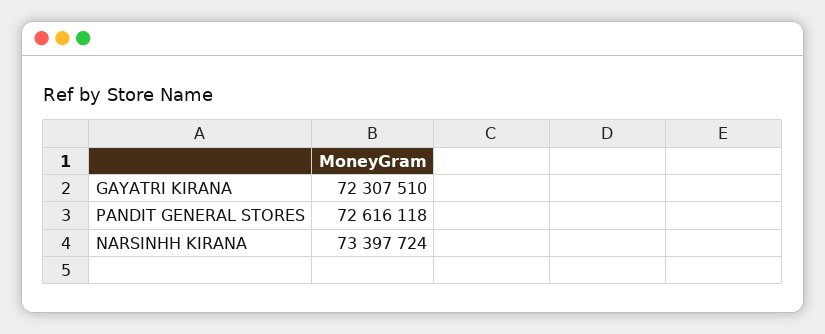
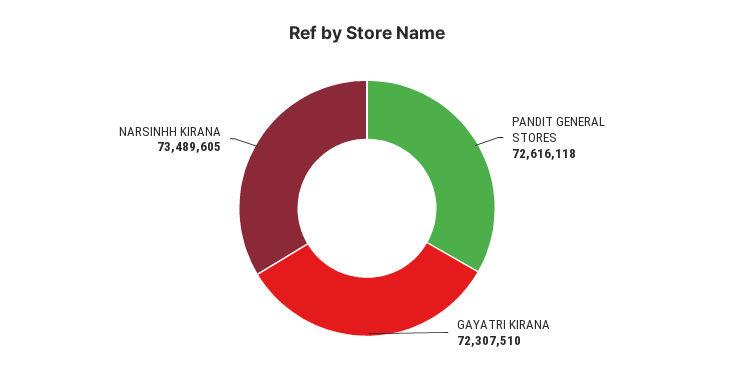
  {
    "GAYATRI KIRANA": 72307510,
    "PANDIT GENERAL STORES": 72616118,
-   "NARSINHH KIRANA": 73397724
+   "NARSINHH KIRANA": 73489605
  }

